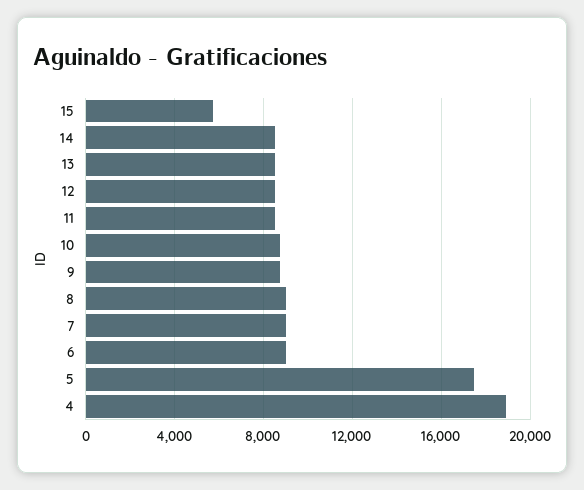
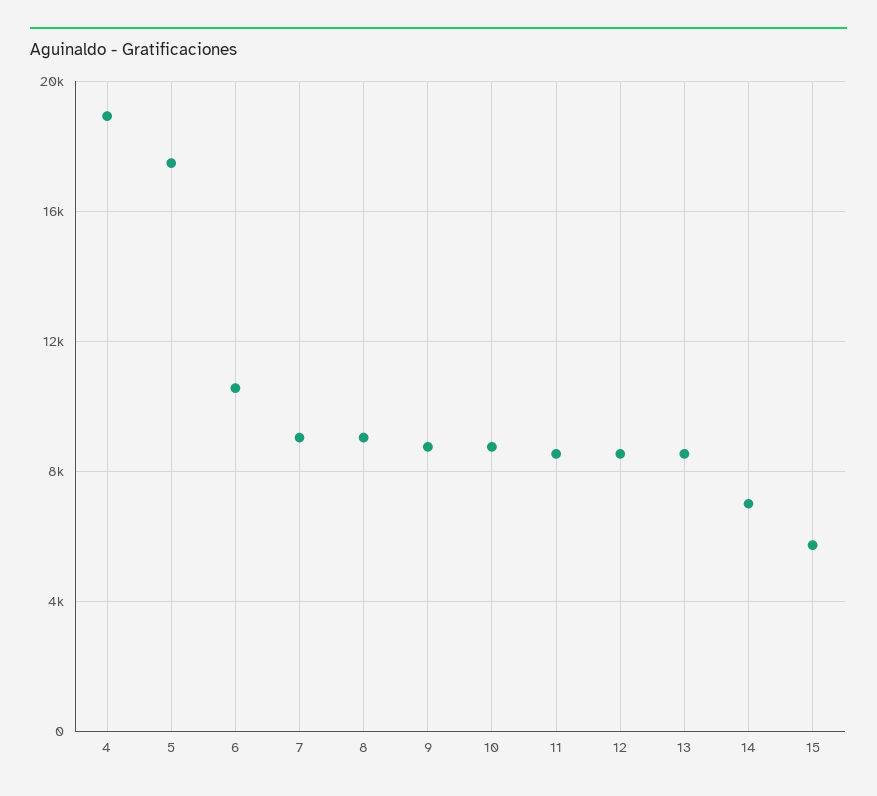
  {
    "15": 5500,
-   "14": 8500,
+   "14": 7000,
    "13": 8500,
    "12": 8500,
    "11": 8500,
    "10": 9000,
    "9": 9000,
    "8": 9000,
    "7": 9000,
-   "6": 9000,
+   "6": 10500,
    "5": 17500,
    "4": 19000
  }

